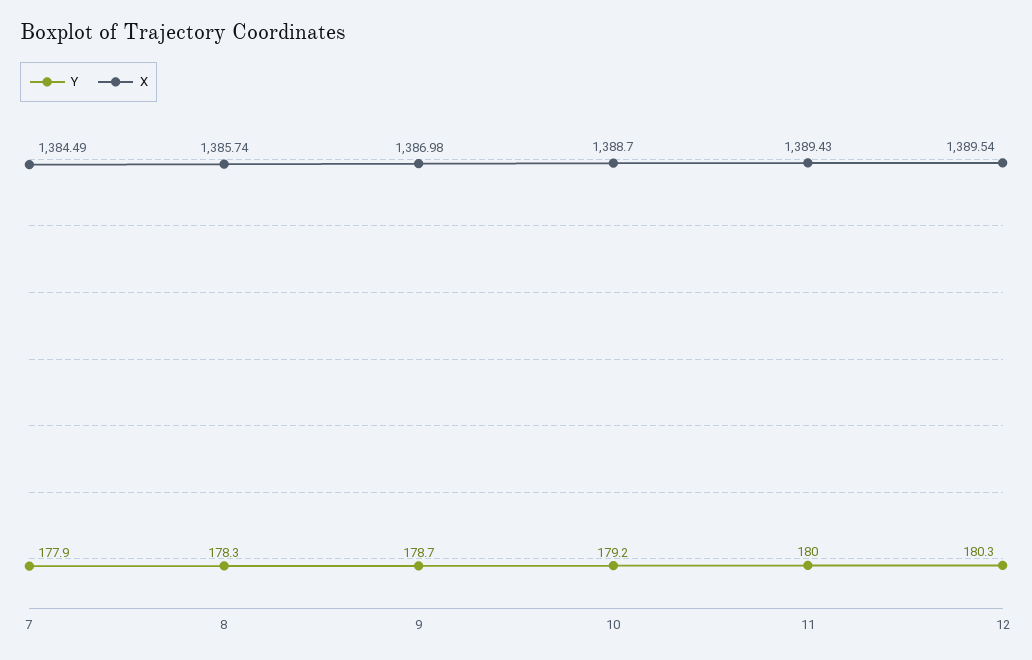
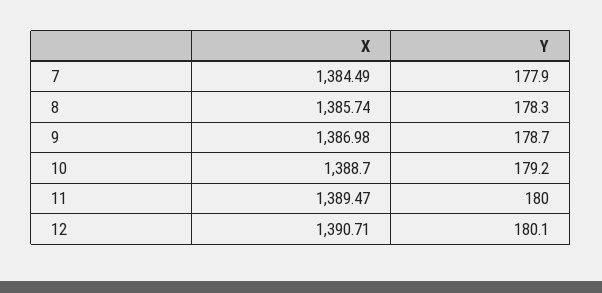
  {
    "Y": {
      "7": 177.9,
      "8": 178.3,
      "9": 178.7,
      "10": 179.2,
      "11": 180,
-     "12": 180.3
+     "12": 180.1
    },
    "X": {
      "7": 1384.49,
      "8": 1385.74,
      "9": 1386.98,
      "10": 1388.7,
-     "11": 1389.43,
+     "11": 1389.47,
-     "12": 1389.54
+     "12": 1390.71
    }
  }

